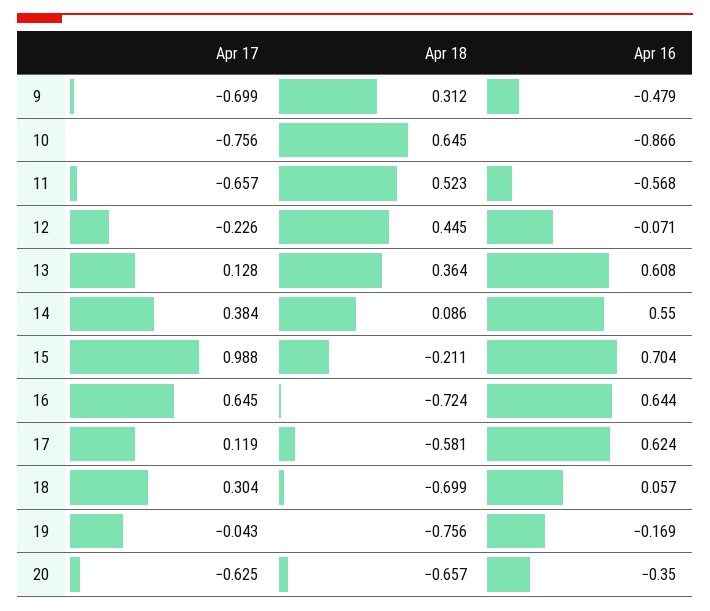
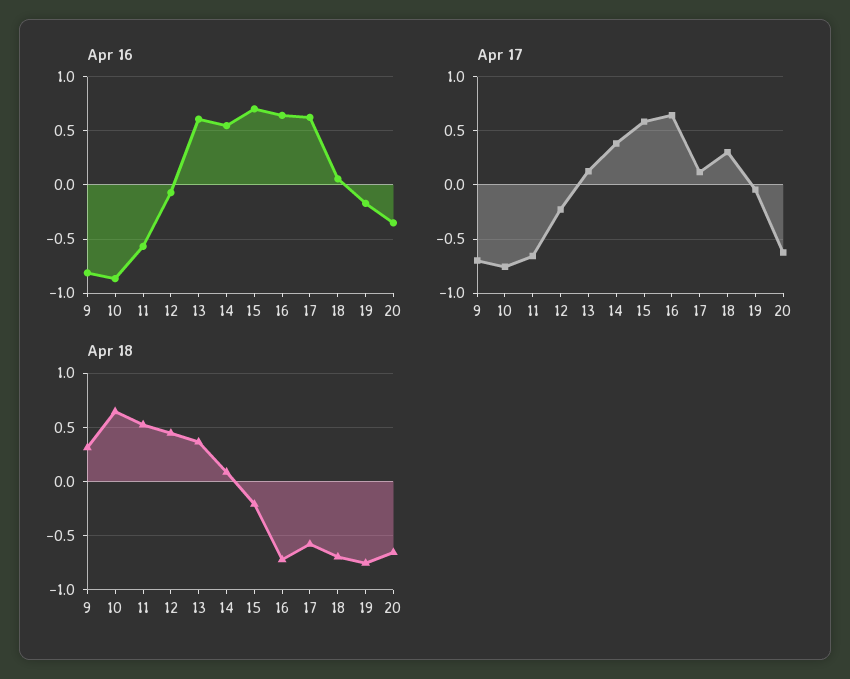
  {
    "Apr 17": {
      "9": -0.699,
      "10": -0.756,
      "11": -0.657,
      "12": -0.226,
      "13": 0.128,
      "14": 0.384,
-     "15": 0.988,
+     "15": 0.6,
      "16": 0.645,
      "17": 0.119,
      "18": 0.304,
      "19": -0.043,
      "20": -0.625
    },
    "Apr 18": {
      "9": 0.312,
      "10": 0.645,
      "11": 0.523,
      "12": 0.445,
      "13": 0.364,
      "14": 0.086,
      "15": -0.211,
      "16": -0.724,
      "17": -0.581,
      "18": -0.699,
      "19": -0.756,
      "20": -0.657
    },
    "Apr 16": {
-     "9": -0.479,
+     "9": -0.8,
      "10": -0.866,
      "11": -0.568,
      "12": -0.071,
      "13": 0.608,
      "14": 0.55,
      "15": 0.704,
      "16": 0.644,
      "17": 0.624,
      "18": 0.057,
      "19": -0.169,
      "20": -0.35
    }
  }

